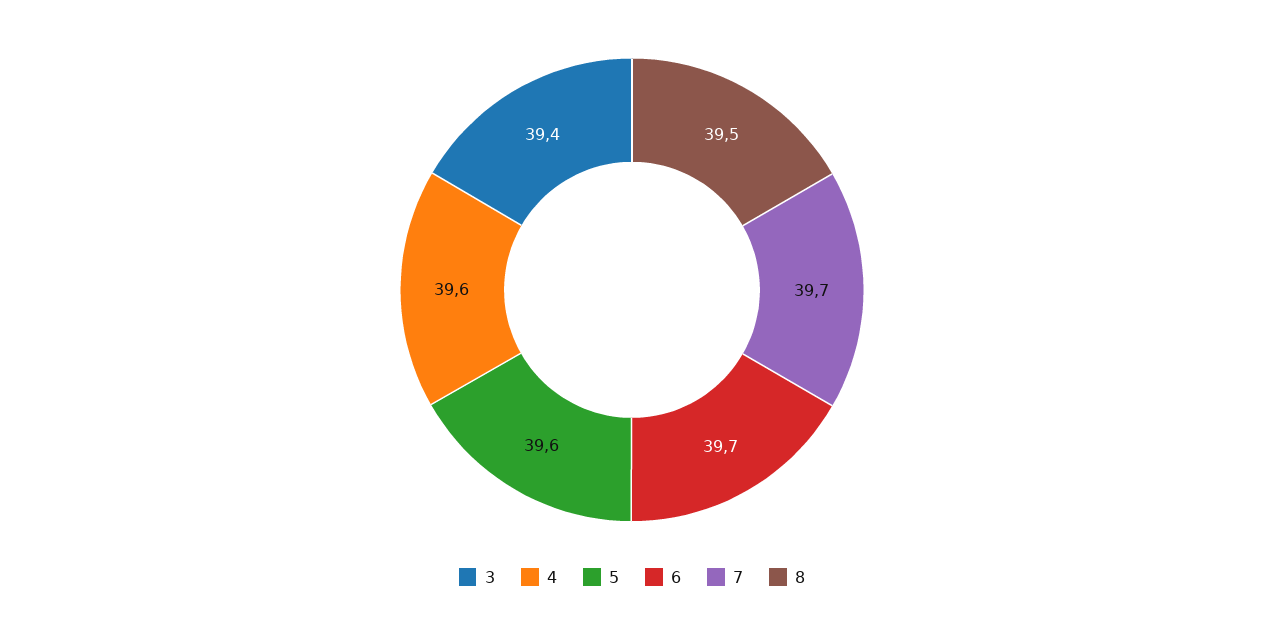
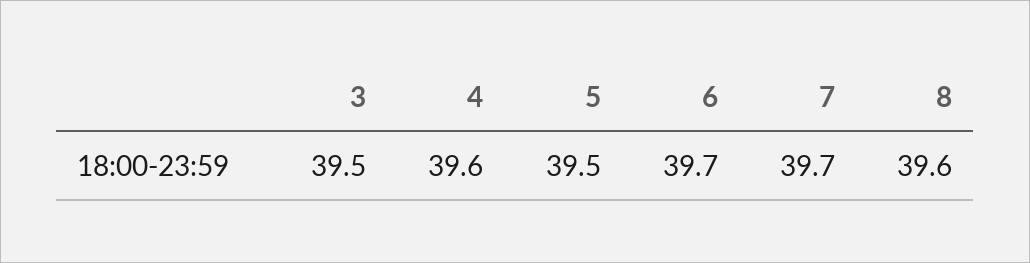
  {
-   "3": 39.4,
+   "3": 39.5,
    "4": 39.6,
-   "5": 39.6,
+   "5": 39.5,
    "6": 39.7,
    "7": 39.7,
-   "8": 39.5
+   "8": 39.6
  }

